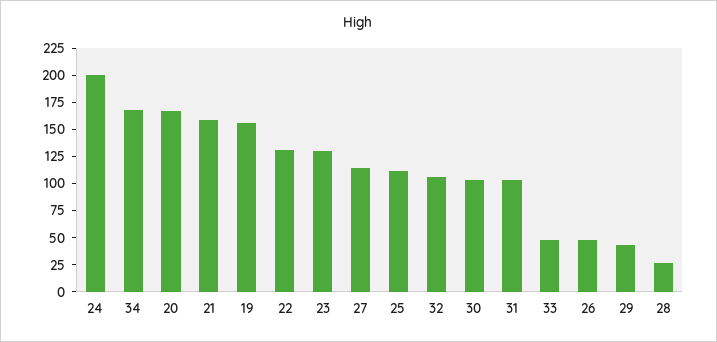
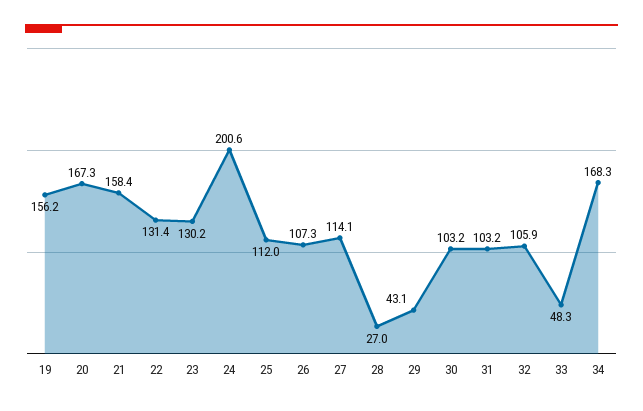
  {
    "24": 200.6,
    "34": 168.3,
    "20": 167.3,
    "21": 158.4,
    "19": 156.2,
    "22": 131.4,
    "23": 130.2,
    "27": 114.1,
    "25": 112,
    "32": 105.9,
    "30": 103.2,
    "31": 103.2,
    "33": 48.3,
-   "26": 50,
+   "26": 107.3,
    "29": 43.1,
    "28": 27
  }

